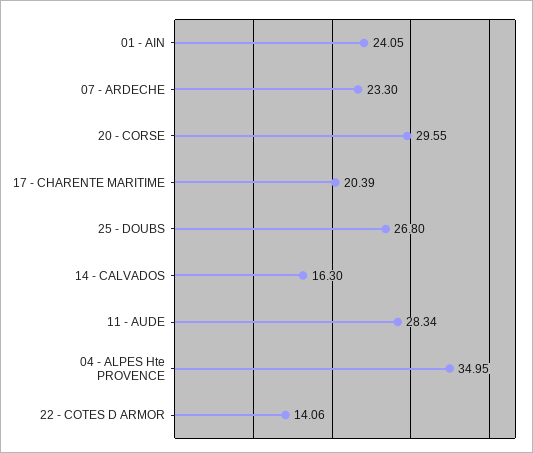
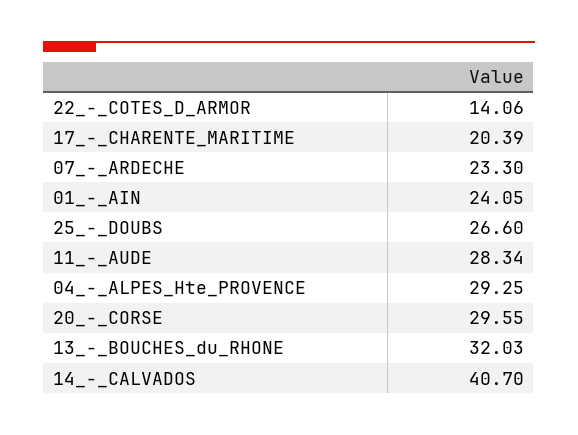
  {
    "01 - AIN": 24.05,
    "07 - ARDECHE": 23.3,
    "20 - CORSE": 29.55,
    "17 - CHARENTE MARITIME": 20.39,
-   "25 - DOUBS": 26.8,
+   "25 - DOUBS": 26.6,
-   "14 - CALVADOS": 16.3,
+   "14 - CALVADOS": 40.7,
    "11 - AUDE": 28.34,
-   "04 - ALPES Hte PROVENCE": 34.95,
+   "04 - ALPES Hte PROVENCE": 29.25,
-   "22 - COTES D ARMOR": 14.06
+   "22 - COTES D ARMOR": 14.06,
+   "13_-_BOUCHES_du_RHONE": 32.03
  }

